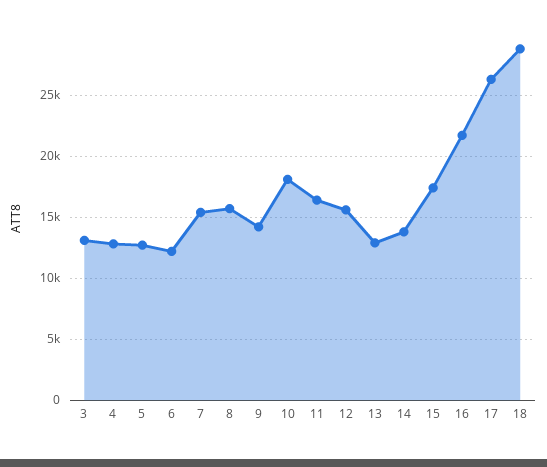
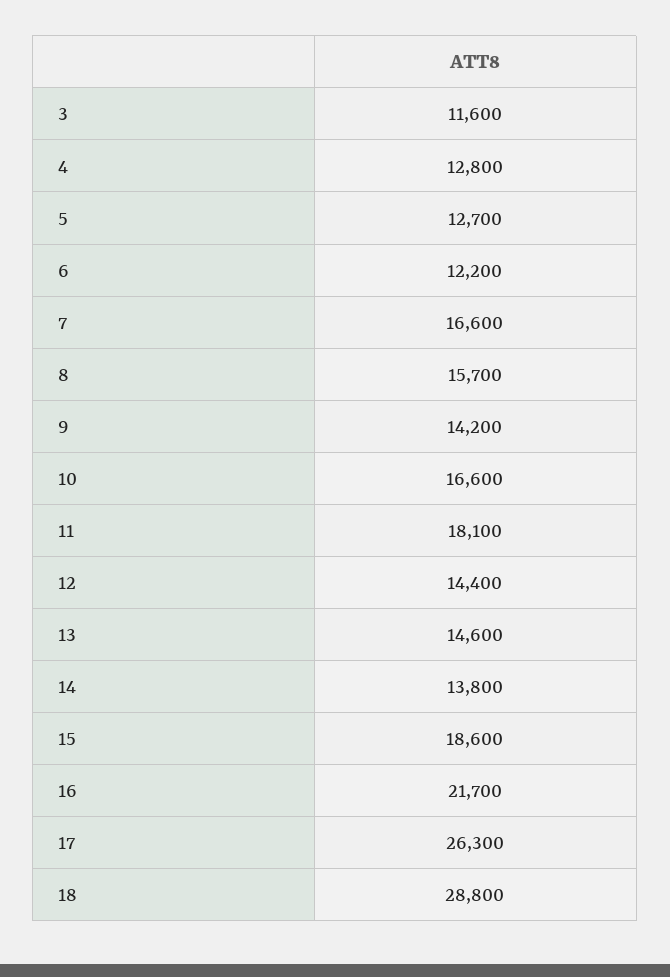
  {
-   "3": 13000,
+   "3": 11600,
    "4": 12800,
    "5": 12700,
    "6": 12200,
-   "7": 15500,
+   "7": 16600,
    "8": 15700,
    "9": 14200,
-   "10": 18000,
+   "10": 16600,
-   "11": 16500,
+   "11": 18100,
-   "12": 15500,
+   "12": 14400,
-   "13": 13000,
+   "13": 14600,
    "14": 13800,
-   "15": 17500,
+   "15": 18600,
    "16": 21700,
    "17": 26300,
    "18": 28800
  }

